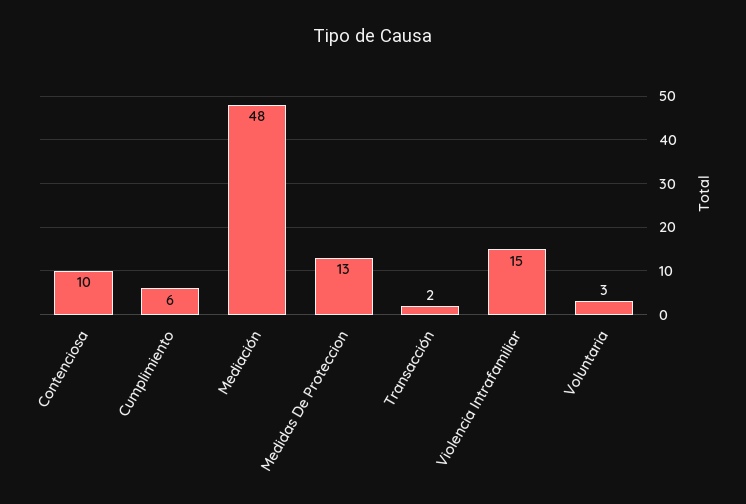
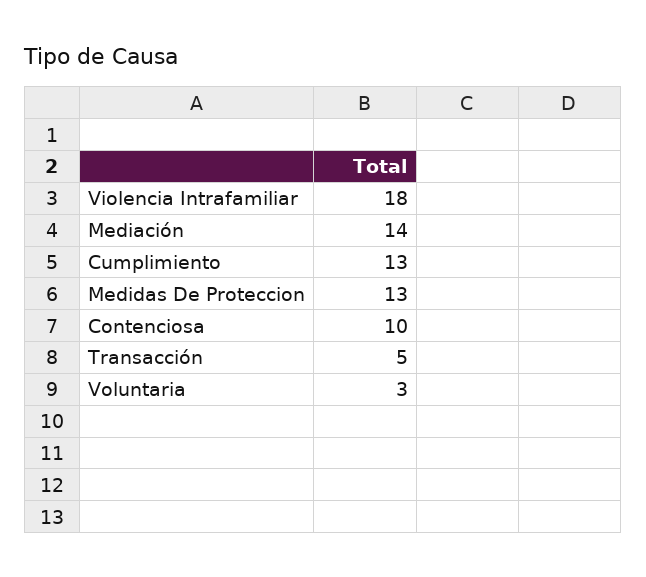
  {
    "Contenciosa": 10,
-   "Cumplimiento": 6,
+   "Cumplimiento": 13,
-   "Mediación": 48,
+   "Mediación": 14,
    "Medidas De Proteccion": 13,
-   "Transacción": 2,
+   "Transacción": 5,
-   "Violencia Intrafamiliar": 15,
+   "Violencia Intrafamiliar": 18,
    "Voluntaria": 3
  }

